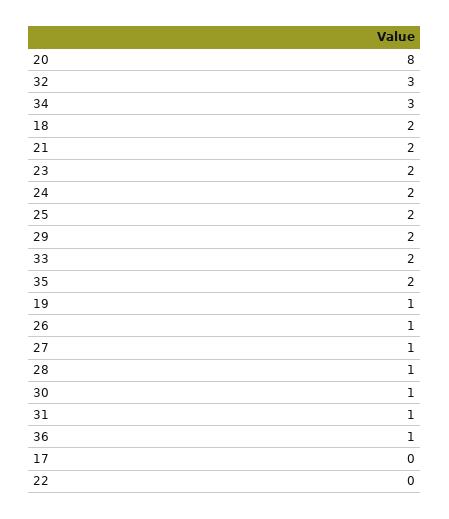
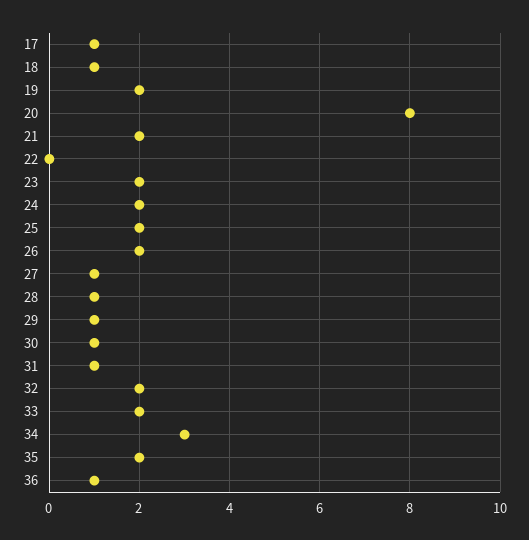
  {
    "20": 8,
-   "32": 3,
+   "32": 2,
    "34": 3,
-   "18": 2,
+   "18": 1,
    "21": 2,
    "23": 2,
    "24": 2,
    "25": 2,
-   "29": 2,
+   "29": 1,
    "33": 2,
    "35": 2,
-   "19": 1,
+   "19": 2,
-   "26": 1,
+   "26": 2,
    "27": 1,
    "28": 1,
    "30": 1,
    "31": 1,
    "36": 1,
-   "17": 0,
+   "17": 1,
    "22": 0
  }

